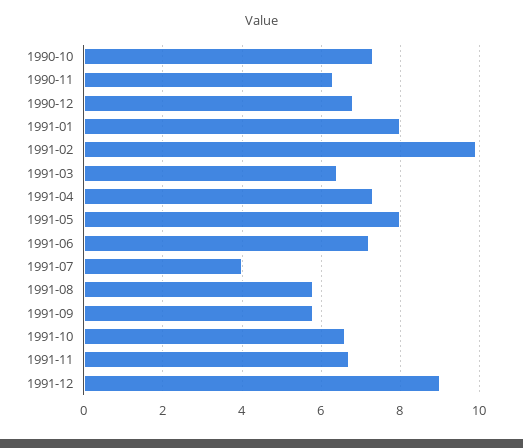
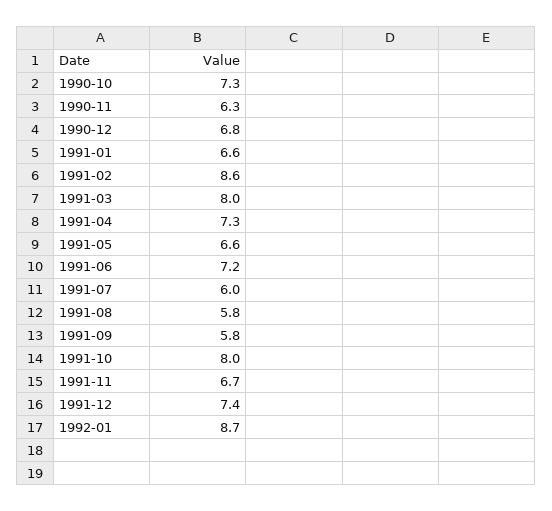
  {
    "1990-10": 7.3,
    "1990-11": 6.3,
    "1990-12": 6.8,
-   "1991-01": 8,
+   "1991-01": 6.6,
-   "1991-02": 10,
+   "1991-02": 8.6,
-   "1991-03": 6.5,
+   "1991-03": 8,
    "1991-04": 7.3,
-   "1991-05": 8,
+   "1991-05": 6.6,
    "1991-06": 7.2,
-   "1991-07": 4,
+   "1991-07": 6,
    "1991-08": 5.8,
    "1991-09": 5.8,
-   "1991-10": 6.5,
+   "1991-10": 8,
    "1991-11": 6.7,
-   "1991-12": 9
+   "1991-12": 7.4,
+   "1992-01": 8.7
  }

